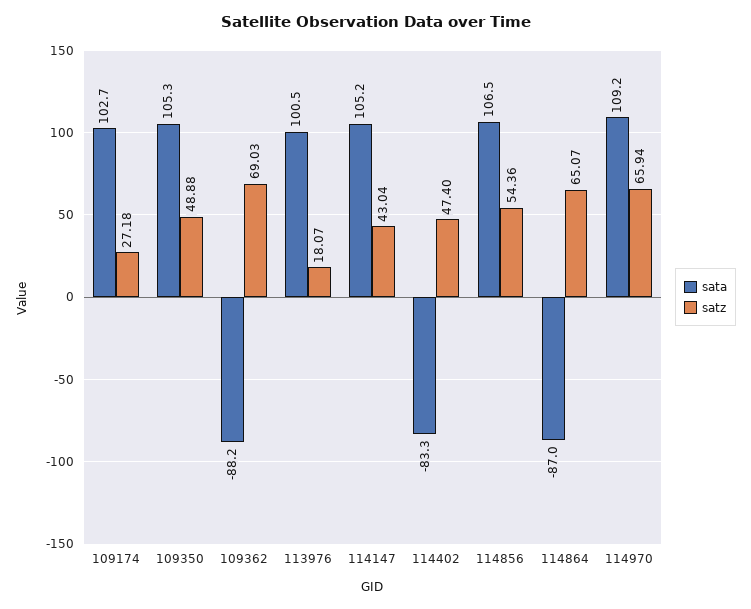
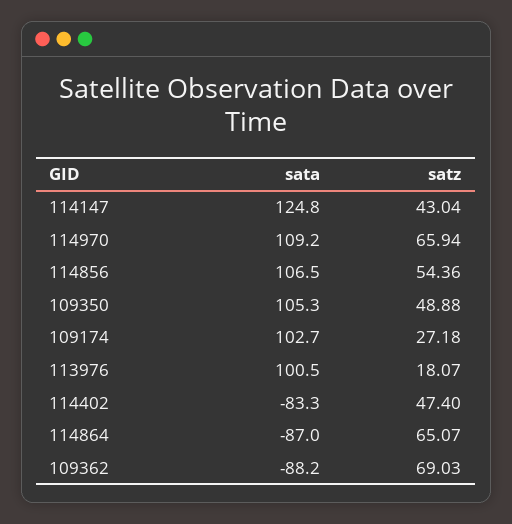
  {
    "sata": {
      "109174": 102.7,
      "109350": 105.3,
      "109362": -88.2,
      "113976": 100.5,
-     "114147": 105.2,
+     "114147": 124.8,
      "114402": -83.3,
      "114856": 106.5,
      "114864": -87,
      "114970": 109.2
    },
    "satz": {
      "109174": 27.18,
      "109350": 48.88,
      "109362": 69.03,
      "113976": 18.07,
      "114147": 43.04,
      "114402": 47.4,
      "114856": 54.36,
      "114864": 65.07,
      "114970": 65.94
    }
  }

